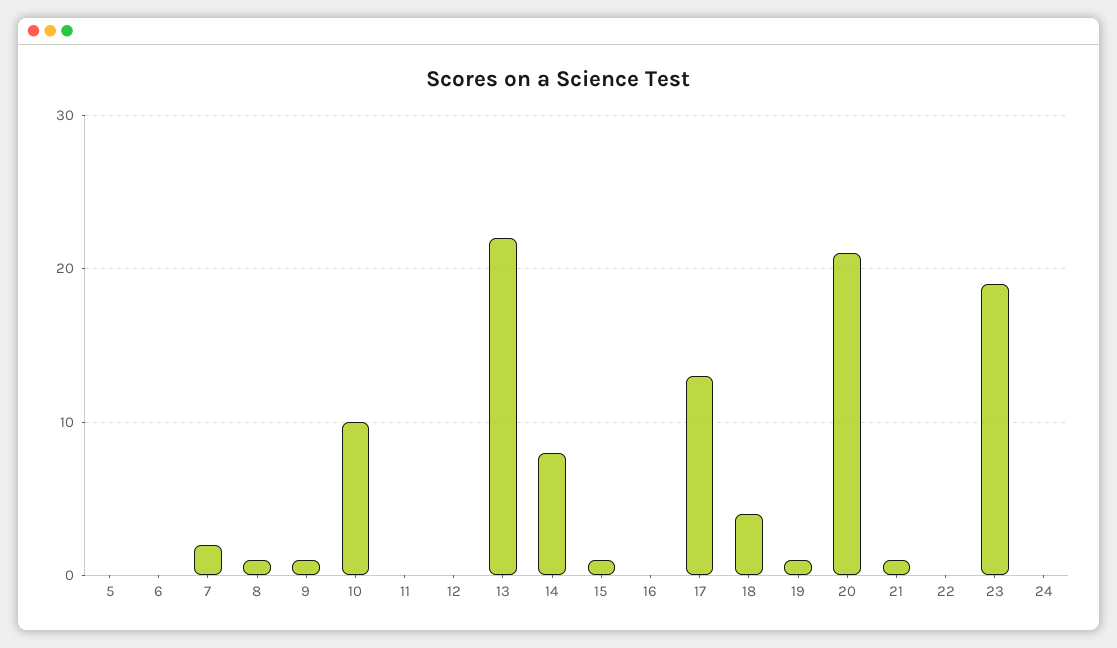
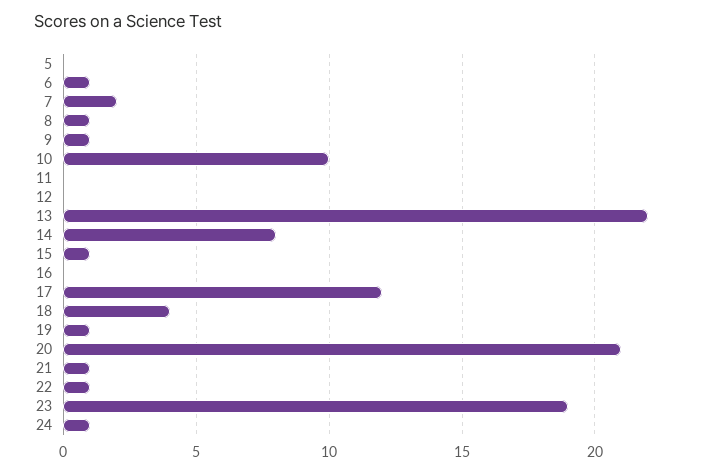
  {
    "5": 0,
-   "6": 0,
+   "6": 1,
    "7": 2,
    "8": 1,
    "9": 1,
    "10": 10,
    "11": 0,
    "12": 0,
    "13": 22,
    "14": 8,
    "15": 1,
    "16": 0,
-   "17": 13,
+   "17": 12,
    "18": 4,
    "19": 1,
    "20": 21,
    "21": 1,
-   "22": 0,
+   "22": 1,
    "23": 19,
-   "24": 0
+   "24": 1
  }

